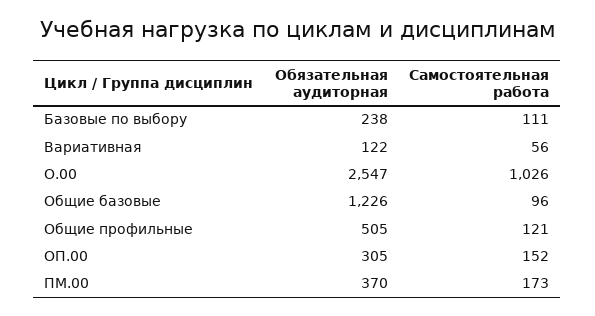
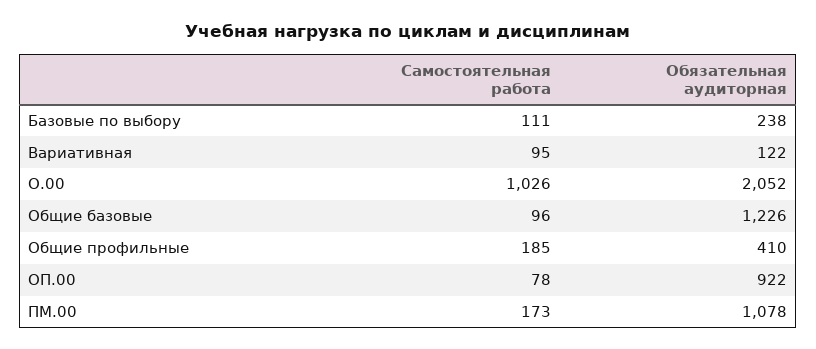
  {
    "Обязательная аудиторная": {
      "Базовые по выбору": 238,
      "Вариативная": 122,
-     "О.00": 2547,
+     "О.00": 2052,
      "Общие базовые": 1226,
-     "Общие профильные": 505,
+     "Общие профильные": 410,
-     "ОП.00": 305,
+     "ОП.00": 922,
-     "ПМ.00": 370
+     "ПМ.00": 1078
    },
    "Самостоятельная работа": {
      "Базовые по выбору": 111,
-     "Вариативная": 56,
+     "Вариативная": 95,
      "О.00": 1026,
      "Общие базовые": 96,
-     "Общие профильные": 121,
+     "Общие профильные": 185,
-     "ОП.00": 152,
+     "ОП.00": 78,
      "ПМ.00": 173
    }
  }

